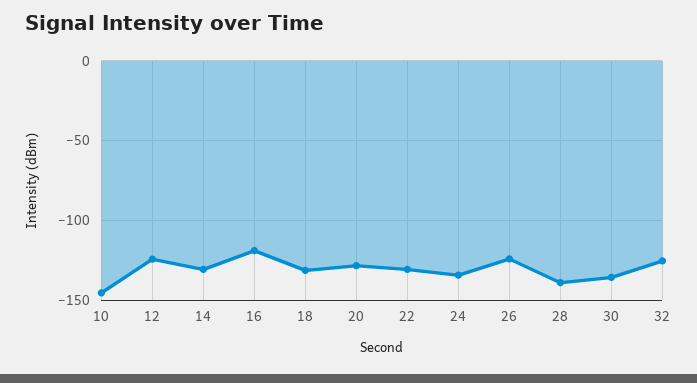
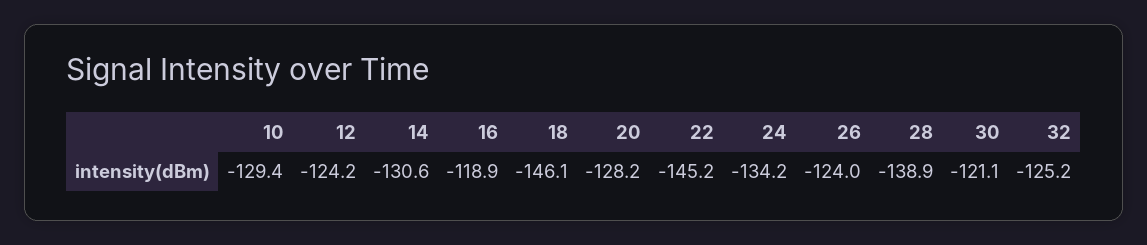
  {
-   "10": -145,
+   "10": -129.4,
    "12": -124.2,
    "14": -130.6,
    "16": -118.9,
-   "18": -130,
+   "18": -146.1,
    "20": -128.2,
-   "22": -130,
+   "22": -145.2,
    "24": -134.2,
    "26": -124,
    "28": -138.9,
-   "30": -135,
+   "30": -121.1,
    "32": -125.2
  }

